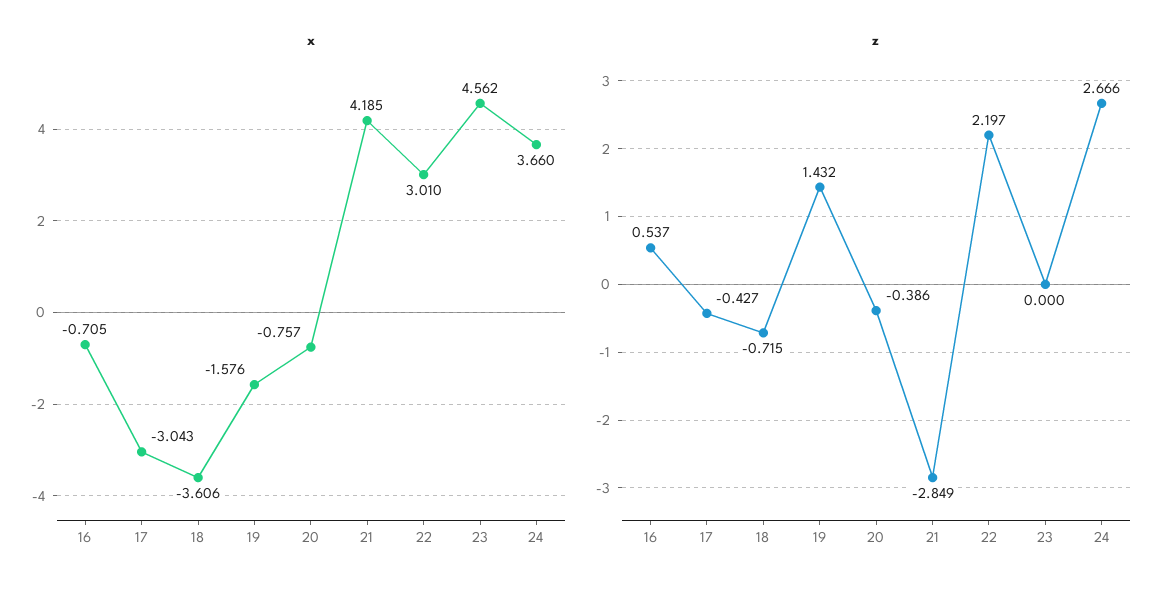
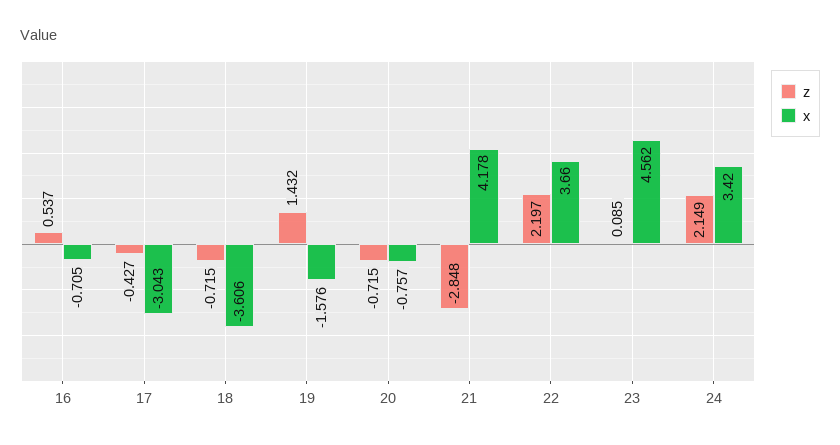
  {
    "x": {
      "16": -0.705,
      "17": -3.043,
      "18": -3.606,
      "19": -1.576,
      "20": -0.757,
-     "21": 4.185,
+     "21": 4.178,
-     "22": 3.01,
+     "22": 3.66,
      "23": 4.562,
-     "24": 3.66
+     "24": 3.42
    },
    "z": {
      "16": 0.537,
      "17": -0.427,
      "18": -0.715,
      "19": 1.432,
-     "20": -0.386,
+     "20": -0.715,
-     "21": -2.849,
+     "21": -2.848,
      "22": 2.197,
-     "23": 0,
+     "23": 0.085,
-     "24": 2.666
+     "24": 2.149
    }
  }

